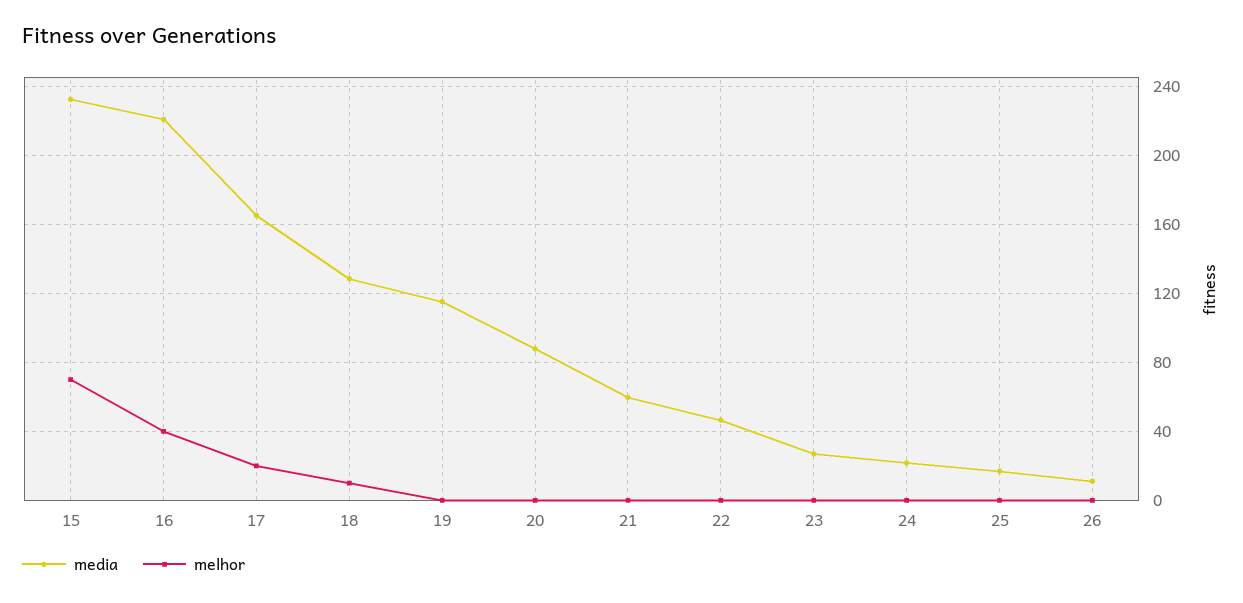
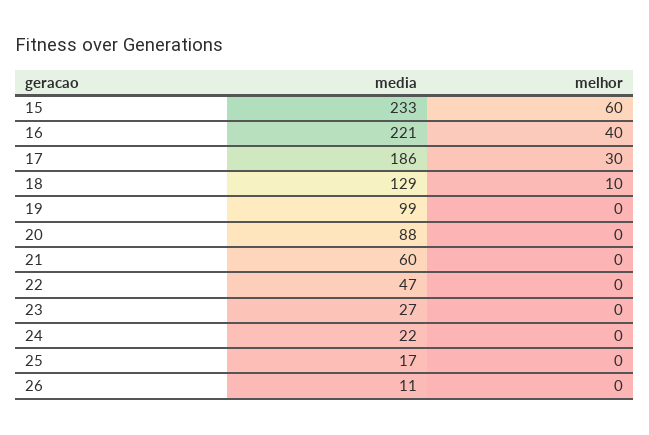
  {
    "media": {
      "15": 233,
      "16": 221,
-     "17": 165,
+     "17": 186,
      "18": 129,
-     "19": 115,
+     "19": 99,
      "20": 88,
      "21": 60,
      "22": 47,
      "23": 27,
      "24": 22,
      "25": 17,
      "26": 11
    },
    "melhor": {
-     "15": 70,
+     "15": 60,
      "16": 40,
-     "17": 20,
+     "17": 30,
      "18": 10,
      "19": 0,
      "20": 0,
      "21": 0,
      "22": 0,
      "23": 0,
      "24": 0,
      "25": 0,
      "26": 0
    }
  }

